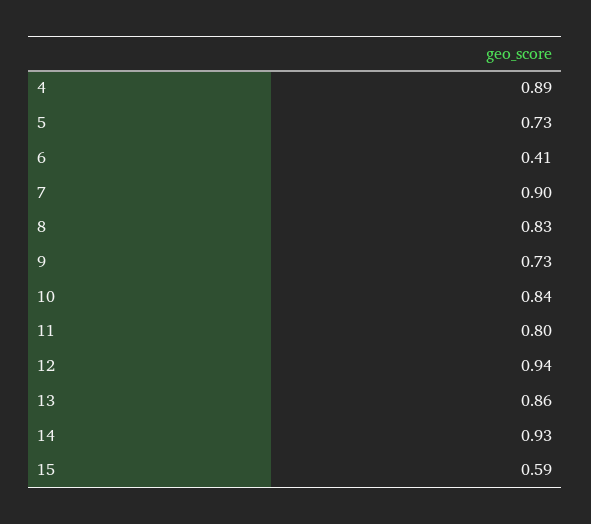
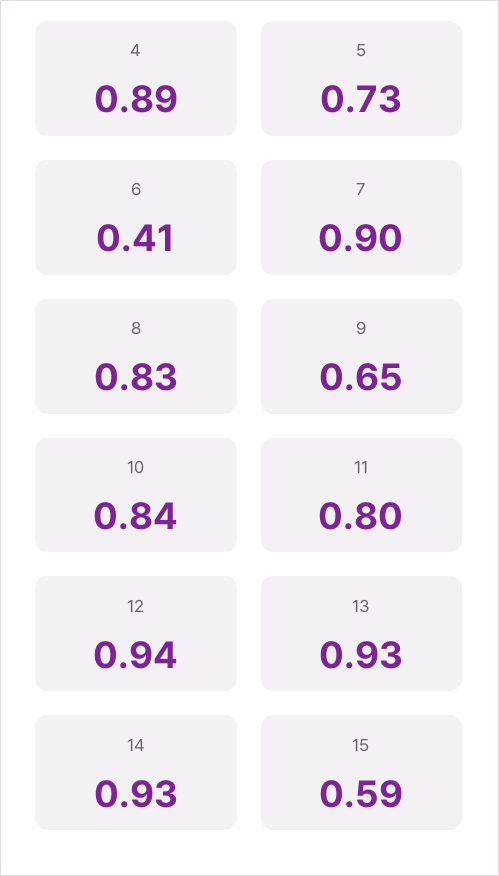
  {
    "4": 0.89,
    "5": 0.73,
    "6": 0.41,
    "7": 0.9,
    "8": 0.83,
-   "9": 0.73,
+   "9": 0.65,
    "10": 0.84,
    "11": 0.8,
    "12": 0.94,
-   "13": 0.86,
+   "13": 0.93,
    "14": 0.93,
    "15": 0.59
  }

